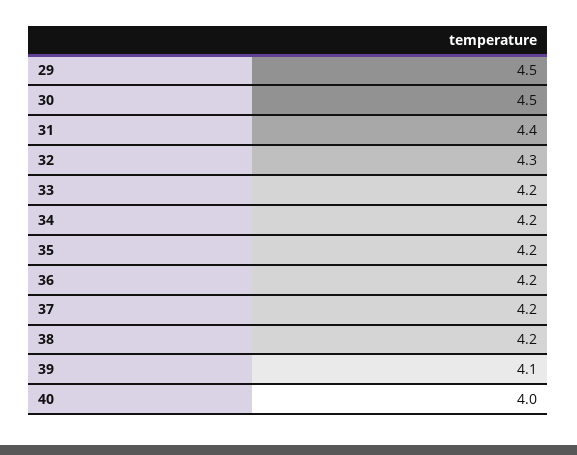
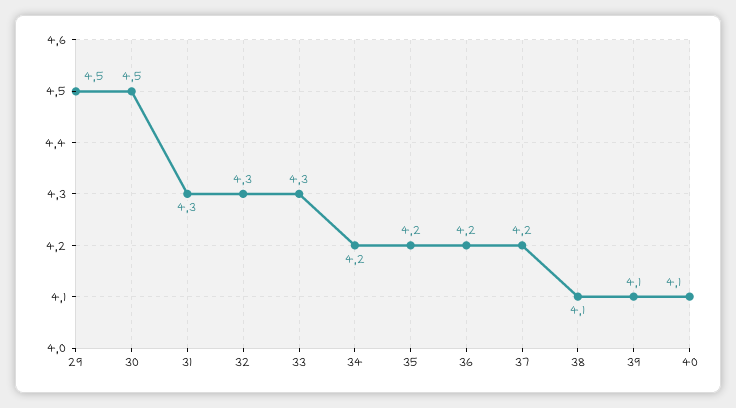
  {
    "29": 4.5,
    "30": 4.5,
-   "31": 4.4,
+   "31": 4.3,
    "32": 4.3,
-   "33": 4.2,
+   "33": 4.3,
    "34": 4.2,
    "35": 4.2,
    "36": 4.2,
    "37": 4.2,
-   "38": 4.2,
+   "38": 4.1,
    "39": 4.1,
-   "40": 4
+   "40": 4.1
  }

